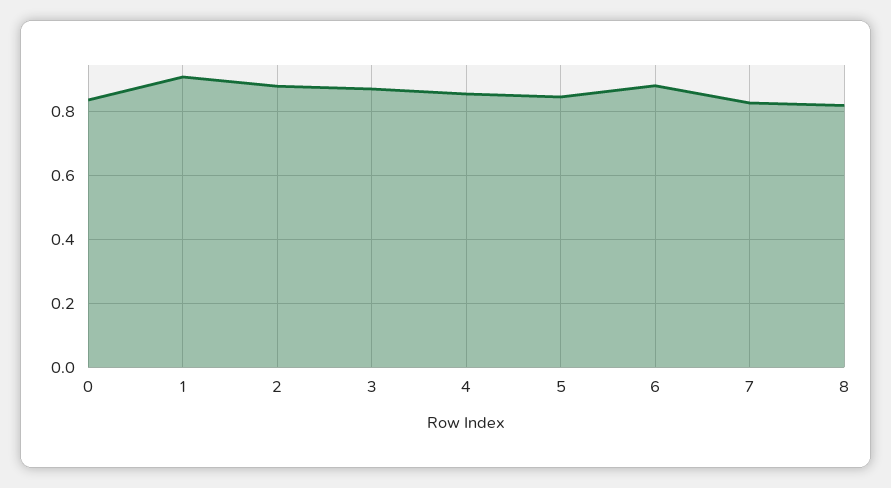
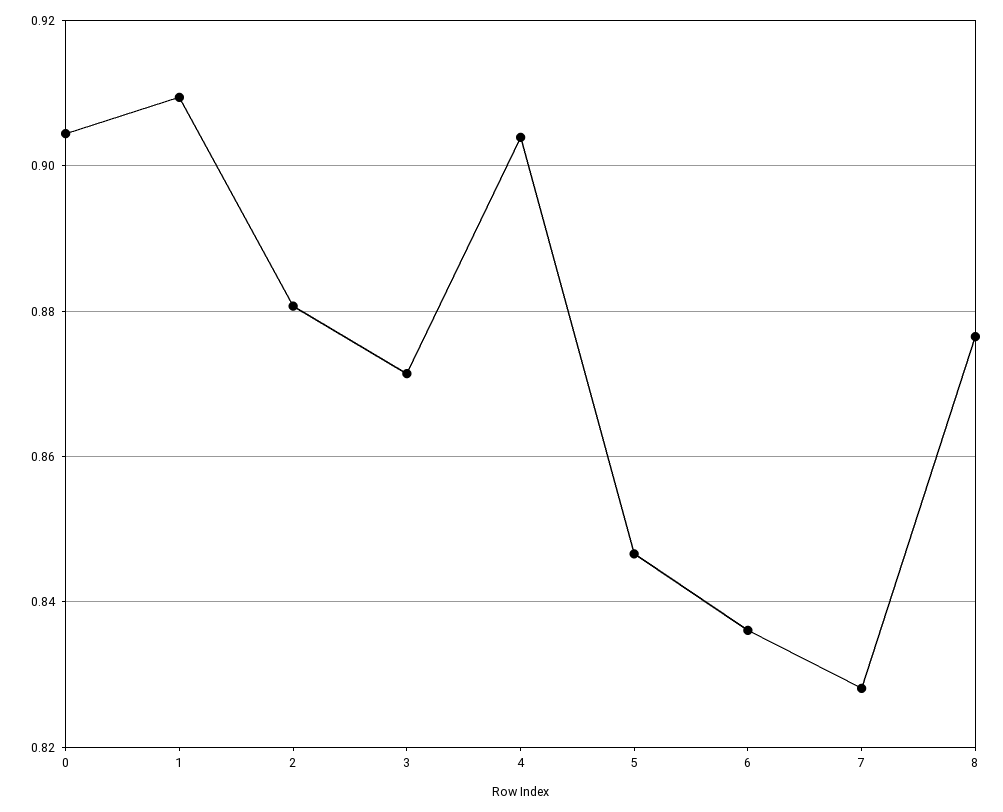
  {
-   "0": 0.84,
+   "0": 0.904,
    "1": 0.91,
    "2": 0.88,
    "3": 0.872,
-   "4": 0.86,
+   "4": 0.904,
    "5": 0.846,
-   "6": 0.88,
+   "6": 0.836,
    "7": 0.828,
-   "8": 0.82
+   "8": 0.876
  }

